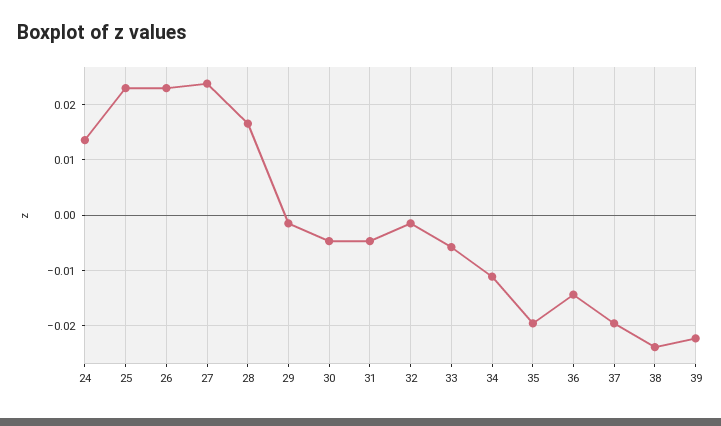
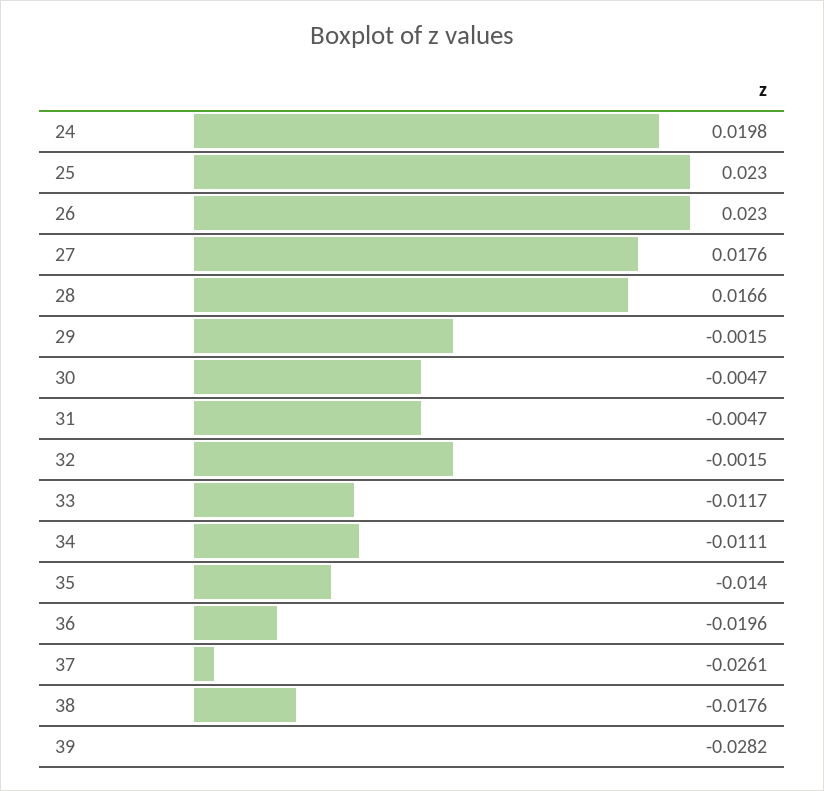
  {
-   "24": 0.014,
+   "24": 0.0198,
    "25": 0.023,
    "26": 0.023,
-   "27": 0.024,
+   "27": 0.0176,
    "28": 0.0166,
    "29": -0.0015,
    "30": -0.0047,
    "31": -0.0047,
    "32": -0.0015,
-   "33": -0.006,
+   "33": -0.0117,
    "34": -0.0111,
-   "35": -0.02,
+   "35": -0.014,
-   "36": -0.014,
+   "36": -0.0196,
-   "37": -0.02,
+   "37": -0.0261,
-   "38": -0.024,
+   "38": -0.0176,
-   "39": -0.022
+   "39": -0.0282
  }

